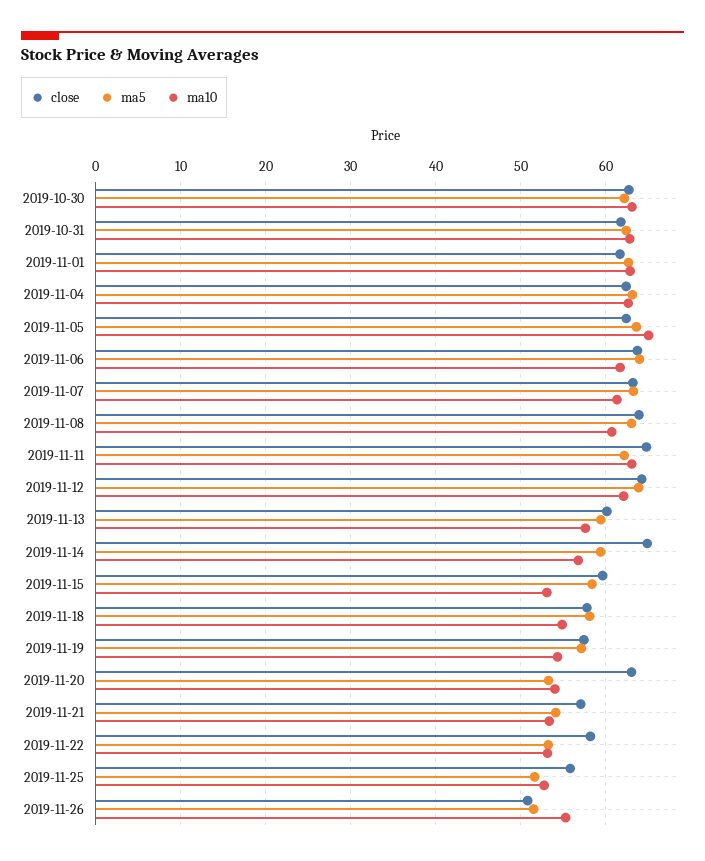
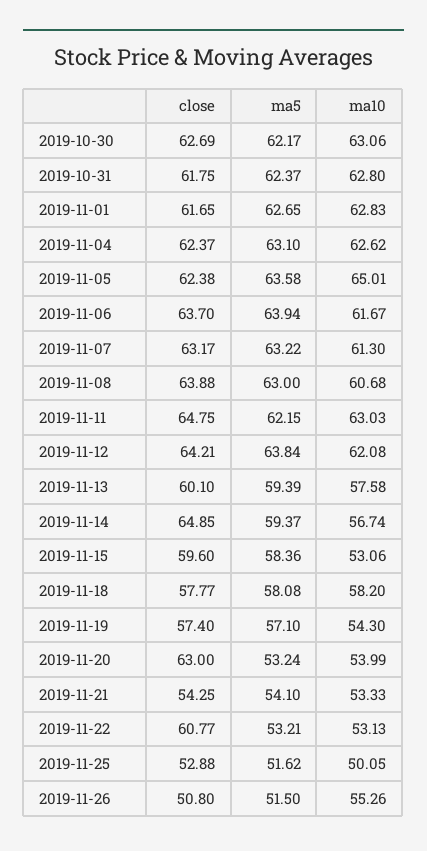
  {
    "close": {
      "2019-10-30": 62.69,
      "2019-10-31": 61.75,
      "2019-11-01": 61.65,
      "2019-11-04": 62.37,
      "2019-11-05": 62.38,
      "2019-11-06": 63.7,
      "2019-11-07": 63.17,
      "2019-11-08": 63.88,
      "2019-11-11": 64.75,
      "2019-11-12": 64.21,
      "2019-11-13": 60.1,
      "2019-11-14": 64.85,
      "2019-11-15": 59.6,
      "2019-11-18": 57.77,
      "2019-11-19": 57.4,
      "2019-11-20": 63,
-     "2019-11-21": 57,
+     "2019-11-21": 54.25,
-     "2019-11-22": 58,
+     "2019-11-22": 60.77,
-     "2019-11-25": 56,
+     "2019-11-25": 52.88,
      "2019-11-26": 50.8
    },
    "ma5": {
      "2019-10-30": 62.17,
      "2019-10-31": 62.37,
      "2019-11-01": 62.65,
      "2019-11-04": 63.1,
      "2019-11-05": 63.58,
      "2019-11-06": 63.94,
      "2019-11-07": 63.22,
      "2019-11-08": 63,
      "2019-11-11": 62.15,
      "2019-11-12": 63.84,
      "2019-11-13": 59.39,
      "2019-11-14": 59.37,
      "2019-11-15": 58.36,
      "2019-11-18": 58.08,
      "2019-11-19": 57.1,
      "2019-11-20": 53.24,
      "2019-11-21": 54.1,
      "2019-11-22": 53.21,
      "2019-11-25": 51.62,
      "2019-11-26": 51.5
    },
    "ma10": {
      "2019-10-30": 63.06,
      "2019-10-31": 62.8,
      "2019-11-01": 62.83,
      "2019-11-04": 62.62,
      "2019-11-05": 65.01,
      "2019-11-06": 61.67,
      "2019-11-07": 61.3,
      "2019-11-08": 60.68,
      "2019-11-11": 63.03,
      "2019-11-12": 62.08,
      "2019-11-13": 57.58,
      "2019-11-14": 56.74,
      "2019-11-15": 53.06,
-     "2019-11-18": 55,
+     "2019-11-18": 58.2,
      "2019-11-19": 54.3,
      "2019-11-20": 53.99,
      "2019-11-21": 53.33,
      "2019-11-22": 53.13,
-     "2019-11-25": 53,
+     "2019-11-25": 50.05,
      "2019-11-26": 55.26
    }
  }

